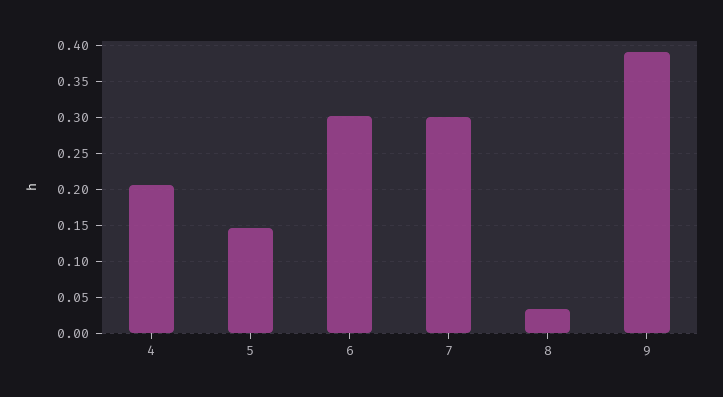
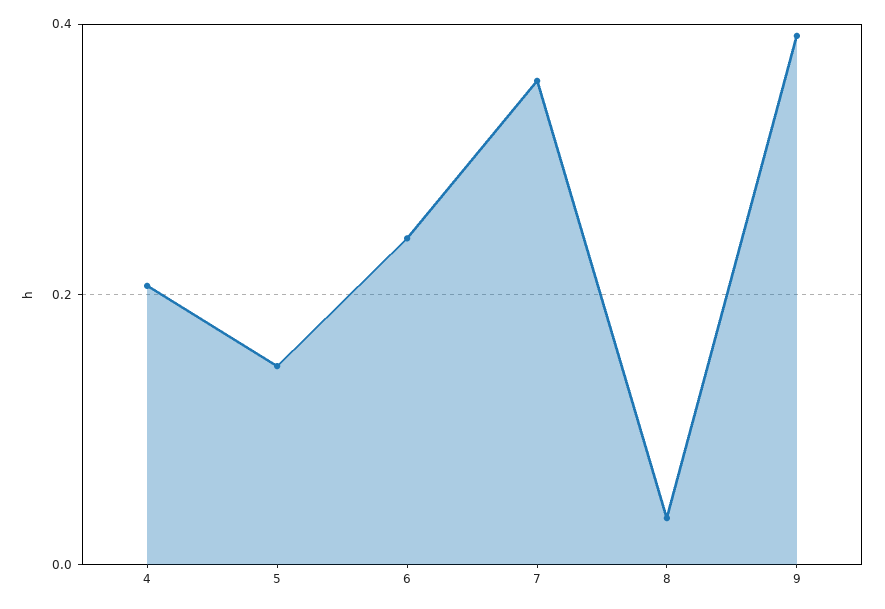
  {
    "4": 0.21,
    "5": 0.15,
-   "6": 0.3,
+   "6": 0.24,
-   "7": 0.3,
+   "7": 0.36,
    "8": 0.03,
    "9": 0.39
  }

